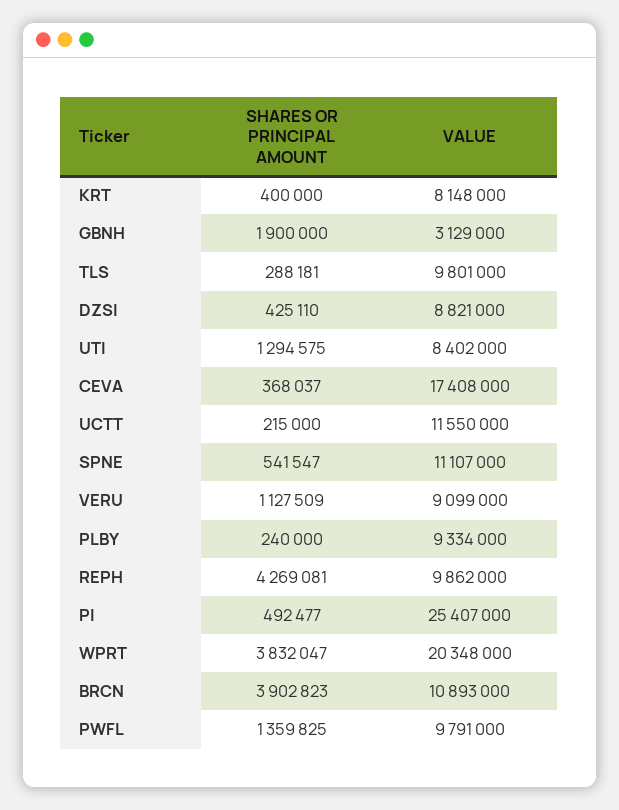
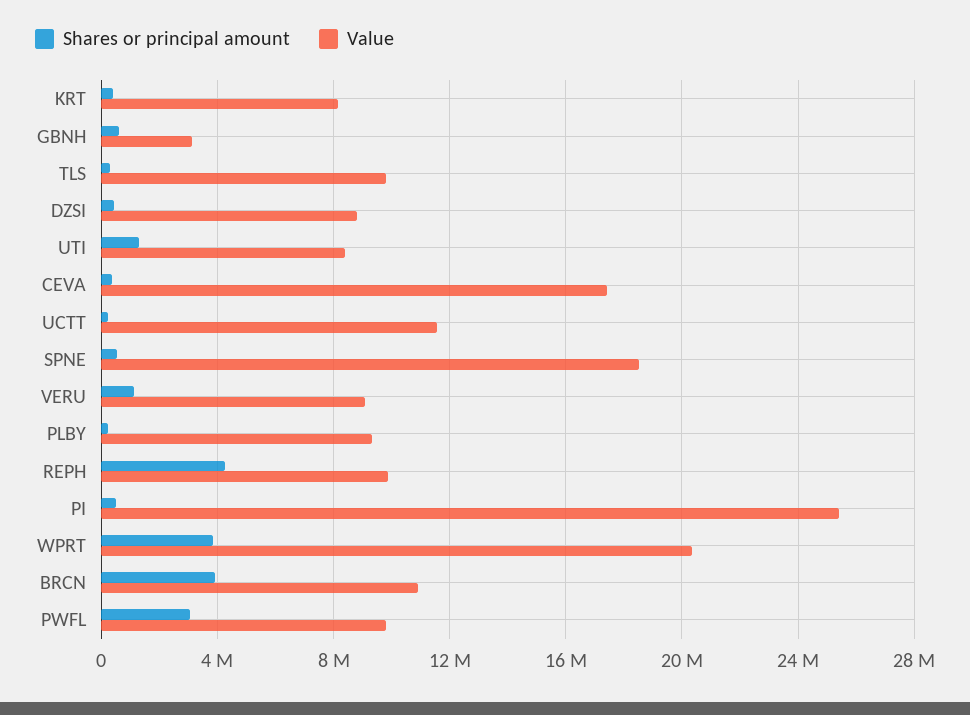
  {
    "SHARES OR PRINCIPAL AMOUNT": {
      "KRT": 400000,
-     "GBNH": 1900000,
+     "GBNH": 500000,
      "TLS": 288181,
      "DZSI": 425110,
      "UTI": 1294575,
      "CEVA": 368037,
      "UCTT": 215000,
      "SPNE": 541547,
      "VERU": 1127509,
      "PLBY": 240000,
      "REPH": 4269081,
      "PI": 492477,
      "WPRT": 3832047,
      "BRCN": 3902823,
-     "PWFL": 1359825
+     "PWFL": 3000000
    },
    "VALUE": {
      "KRT": 8148000,
      "GBNH": 3129000,
      "TLS": 9801000,
      "DZSI": 8821000,
      "UTI": 8402000,
      "CEVA": 17408000,
      "UCTT": 11550000,
-     "SPNE": 11107000,
+     "SPNE": 18500000,
      "VERU": 9099000,
      "PLBY": 9334000,
      "REPH": 9862000,
      "PI": 25407000,
      "WPRT": 20348000,
      "BRCN": 10893000,
      "PWFL": 9791000
    }
  }

